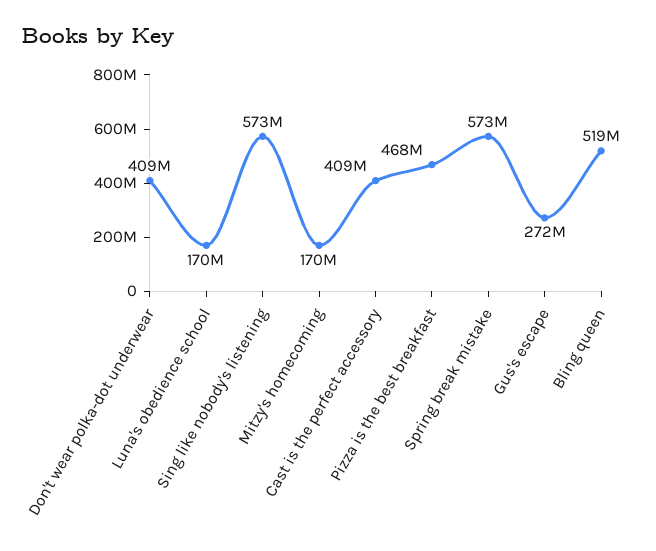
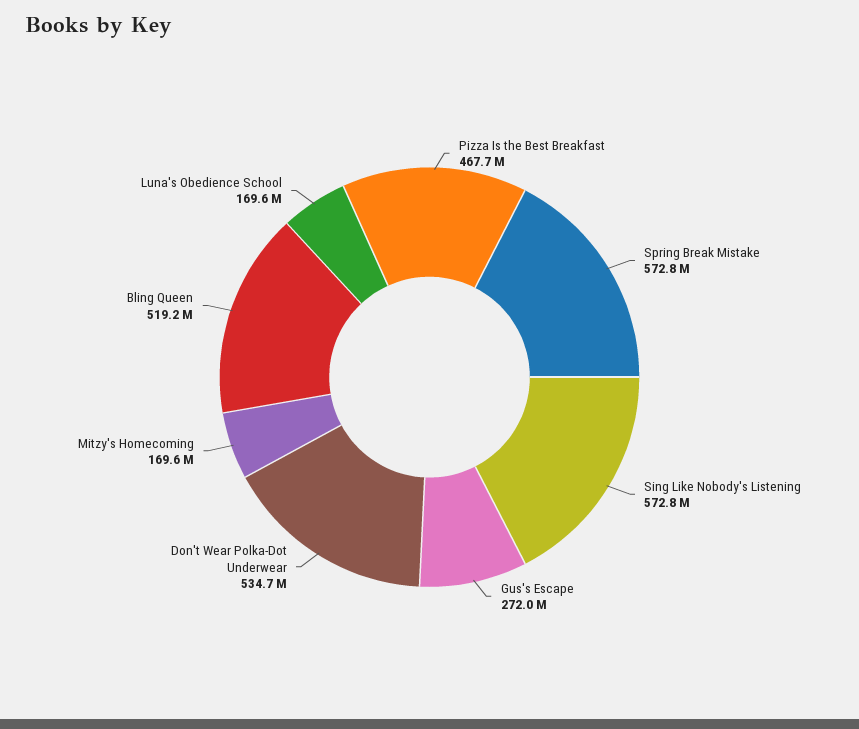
  {
-   "Don't wear polka-dot underwear": 409000000,
+   "Don't wear polka-dot underwear": 534700000,
    "Luna's obedience school": 169600000,
    "Sing like nobody's listening": 572800000,
    "Mitzy's homecoming": 169600000,
-   "Cast is the perfect accessory": 409000000,
    "Pizza is the best breakfast": 467700000,
    "Spring break mistake": 572800000,
    "Gus's escape": 272000000,
    "Bling queen": 519200000
  }

